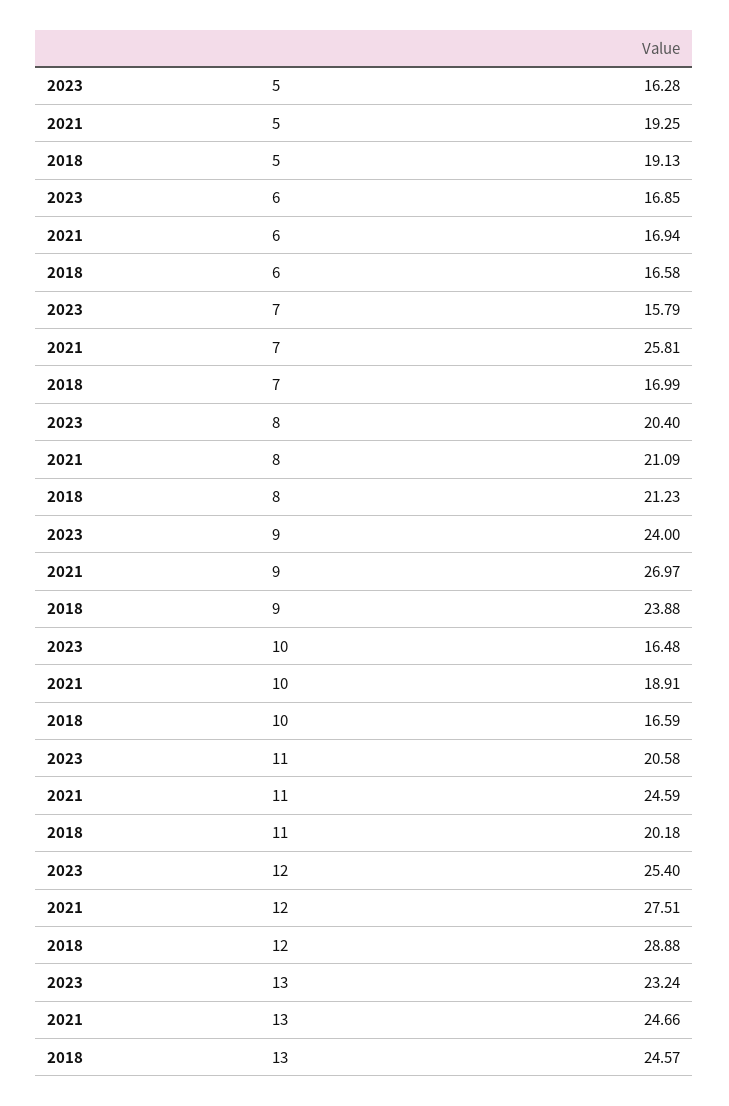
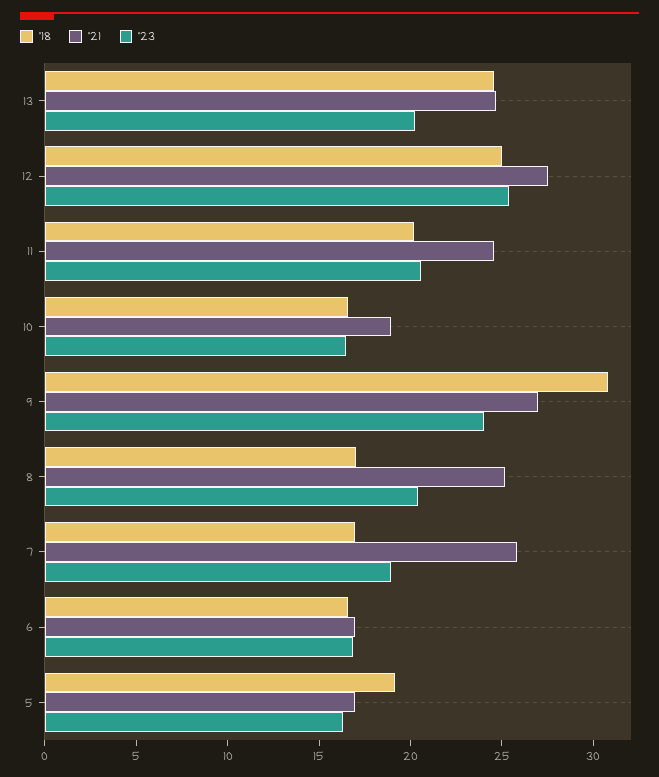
  {
    "2023": {
      "5": 16.28,
      "6": 16.85,
-     "7": 15.79,
+     "7": 19,
      "8": 20.4,
      "9": 24,
      "10": 16.48,
      "11": 20.58,
      "12": 25.4,
-     "13": 23.24
+     "13": 20
    },
    "2021": {
-     "5": 19.25,
+     "5": 17,
      "6": 16.94,
      "7": 25.81,
-     "8": 21.09,
+     "8": 25,
      "9": 26.97,
      "10": 18.91,
      "11": 24.59,
      "12": 27.51,
      "13": 24.66
    },
    "2018": {
      "5": 19.13,
      "6": 16.58,
      "7": 16.99,
-     "8": 21.23,
+     "8": 17,
-     "9": 23.88,
+     "9": 31,
      "10": 16.59,
      "11": 20.18,
-     "12": 28.88,
+     "12": 25,
      "13": 24.57
    }
  }

